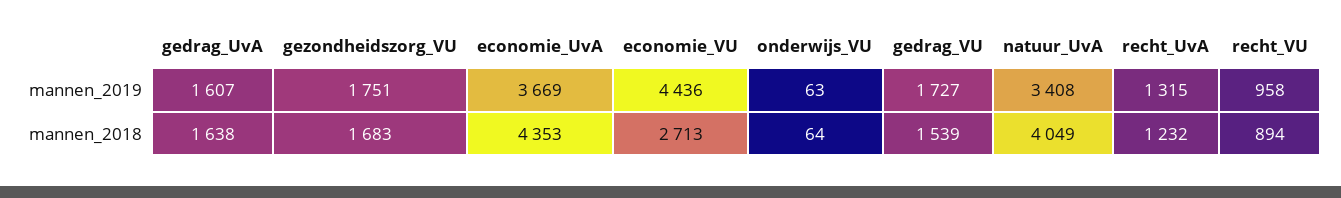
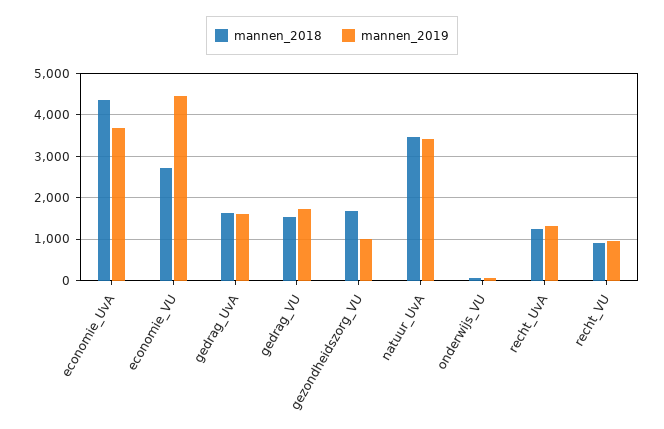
  {
    "mannen_2019": {
      "gedrag_UvA": 1607,
-     "gezondheidszorg_VU": 1751,
+     "gezondheidszorg_VU": 1000,
      "economie_UvA": 3669,
      "economie_VU": 4436,
      "onderwijs_VU": 63,
      "gedrag_VU": 1727,
      "natuur_UvA": 3408,
      "recht_UvA": 1315,
      "recht_VU": 958
    },
    "mannen_2018": {
      "gedrag_UvA": 1638,
      "gezondheidszorg_VU": 1683,
      "economie_UvA": 4353,
      "economie_VU": 2713,
      "onderwijs_VU": 64,
      "gedrag_VU": 1539,
-     "natuur_UvA": 4049,
+     "natuur_UvA": 3400,
      "recht_UvA": 1232,
      "recht_VU": 894
    }
  }

